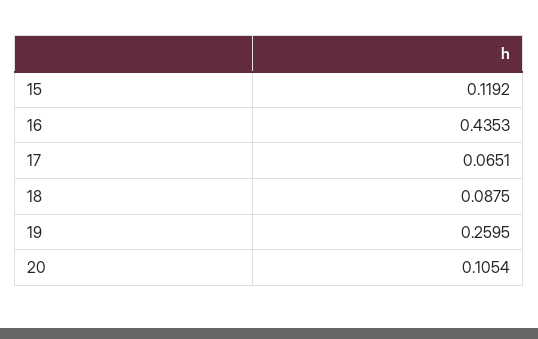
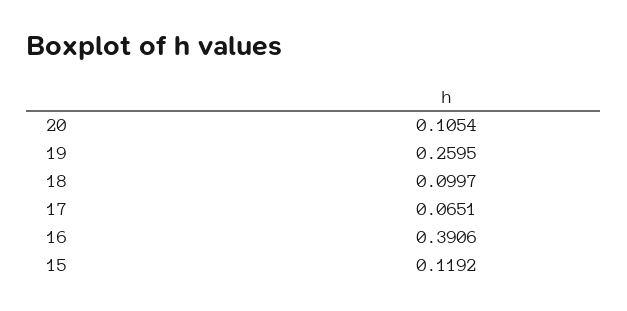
  {
    "15": 0.1192,
-   "16": 0.4353,
+   "16": 0.3906,
    "17": 0.0651,
-   "18": 0.0875,
+   "18": 0.0997,
    "19": 0.2595,
    "20": 0.1054
  }

